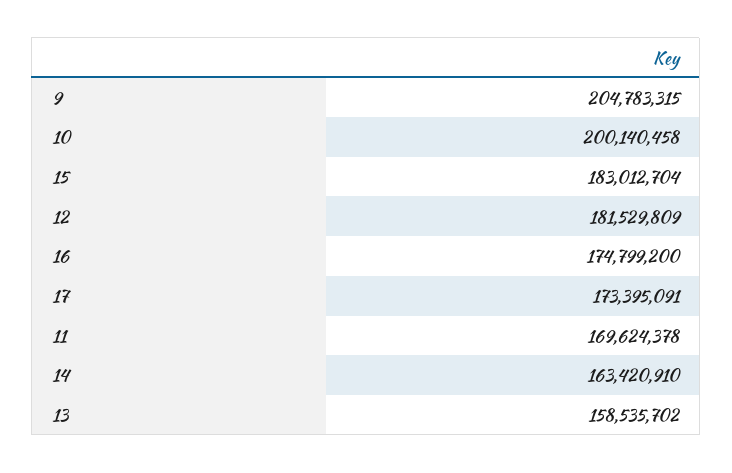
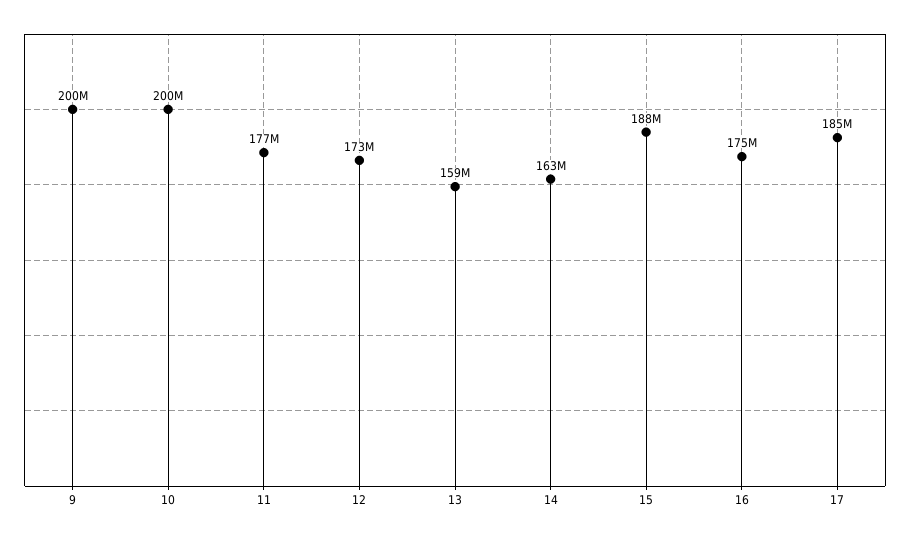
  {
-   "9": 204783315,
+   "9": 200000000,
    "10": 200140458,
-   "15": 183012704,
+   "15": 188000000,
-   "12": 181529809,
+   "12": 173000000,
    "16": 174799200,
-   "17": 173395091,
+   "17": 185000000,
-   "11": 169624378,
+   "11": 177000000,
    "14": 163420910,
    "13": 158535702
  }

